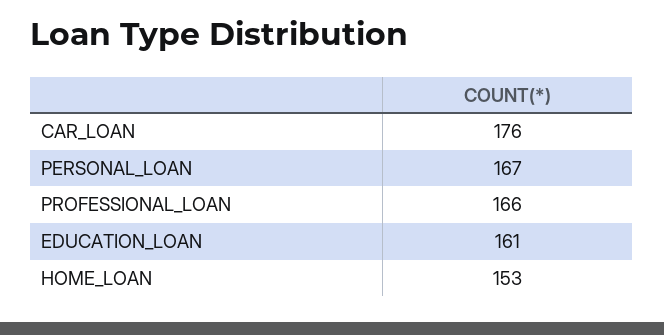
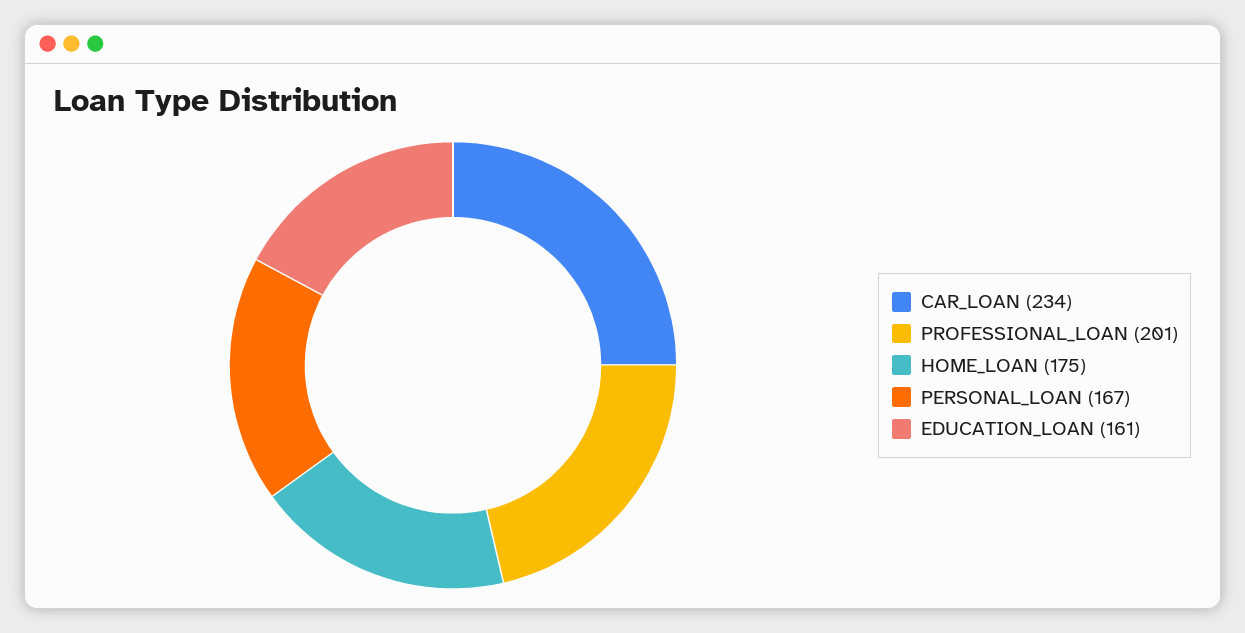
  {
-   "CAR_LOAN": 176,
+   "CAR_LOAN": 234,
    "PERSONAL_LOAN": 167,
-   "PROFESSIONAL_LOAN": 166,
+   "PROFESSIONAL_LOAN": 201,
    "EDUCATION_LOAN": 161,
-   "HOME_LOAN": 153
+   "HOME_LOAN": 175
  }

